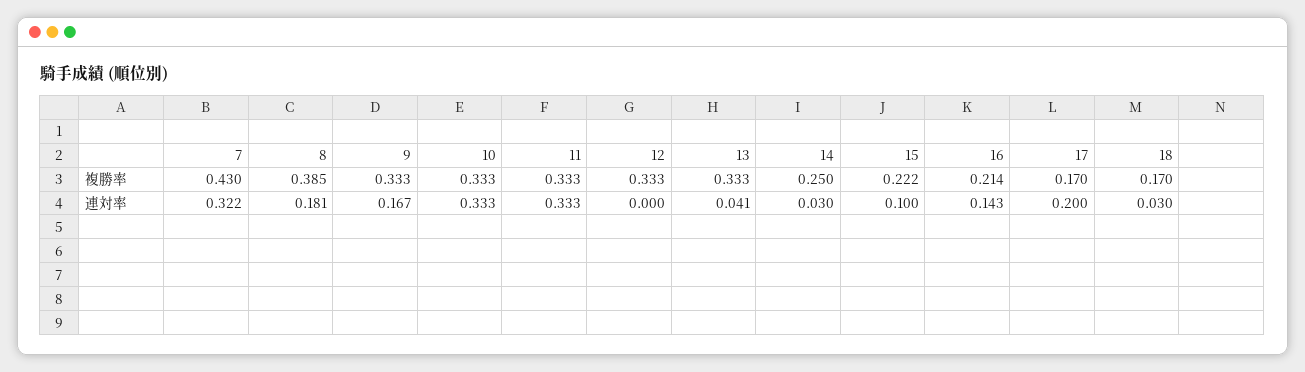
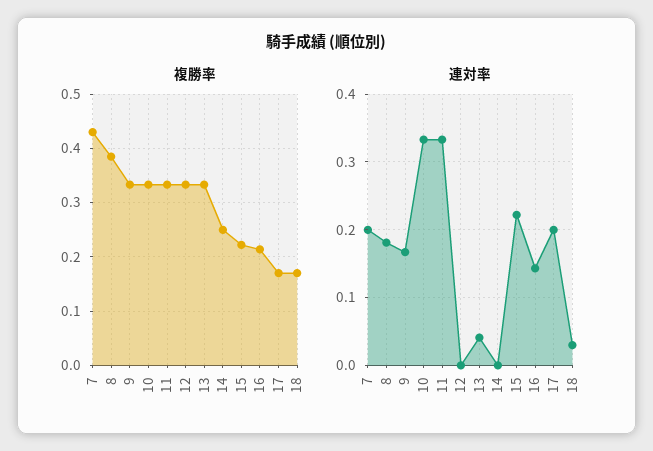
  {
    "複勝率": {
      "7": 0.43,
      "8": 0.385,
      "9": 0.333,
      "10": 0.333,
      "11": 0.333,
      "12": 0.333,
      "13": 0.333,
      "14": 0.25,
      "15": 0.222,
      "16": 0.214,
      "17": 0.17,
      "18": 0.17
    },
    "連対率": {
-     "7": 0.322,
+     "7": 0.2,
      "8": 0.181,
      "9": 0.167,
      "10": 0.333,
      "11": 0.333,
      "12": 0,
      "13": 0.041,
-     "14": 0.03,
+     "14": 0,
-     "15": 0.1,
+     "15": 0.22,
      "16": 0.143,
      "17": 0.2,
      "18": 0.03
    }
  }

